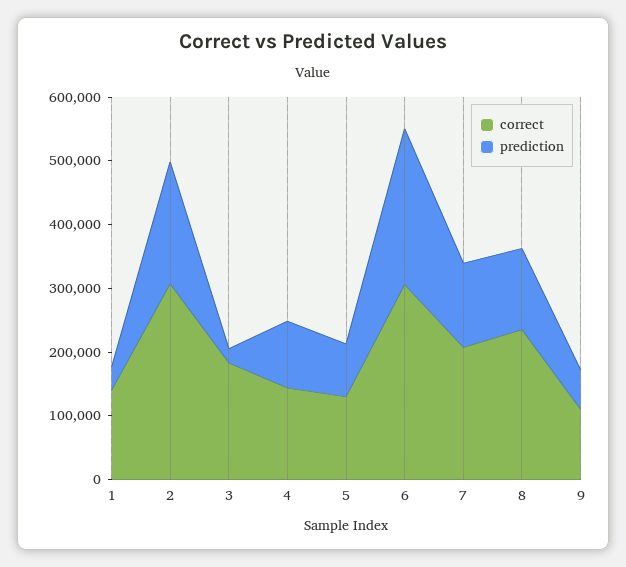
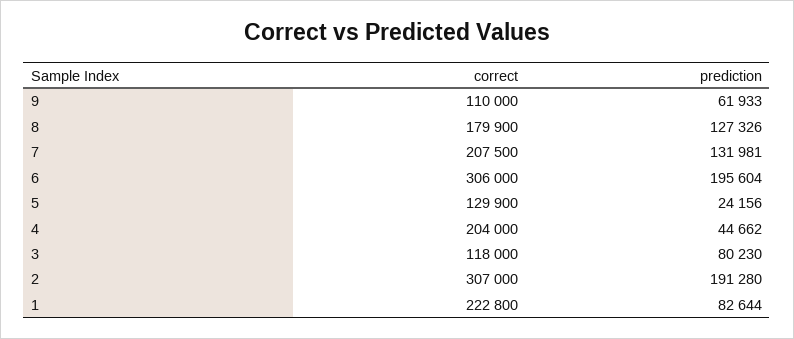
  {
    "correct": {
-     "1": 140000,
+     "1": 222800,
      "2": 307000,
-     "3": 180000,
+     "3": 118000,
-     "4": 140000,
+     "4": 204000,
      "5": 129900,
      "6": 306000,
      "7": 207500,
-     "8": 240000,
+     "8": 179900,
      "9": 110000
    },
    "prediction": {
-     "1": 40000,
+     "1": 82644,
      "2": 191280,
-     "3": 20000,
+     "3": 80230,
-     "4": 100000,
+     "4": 44662,
-     "5": 80000,
+     "5": 24156,
-     "6": 240000,
+     "6": 195604,
      "7": 131981,
      "8": 127326,
      "9": 61933
    }
  }

